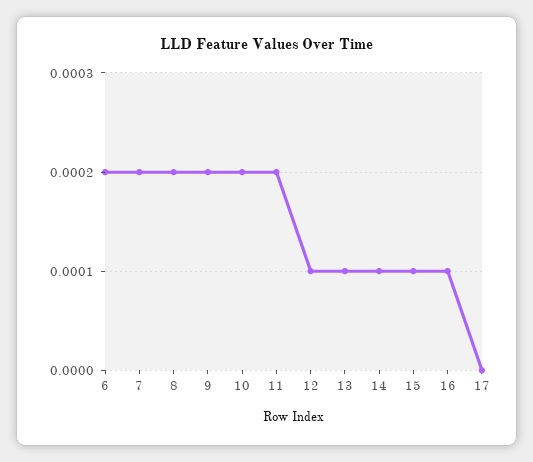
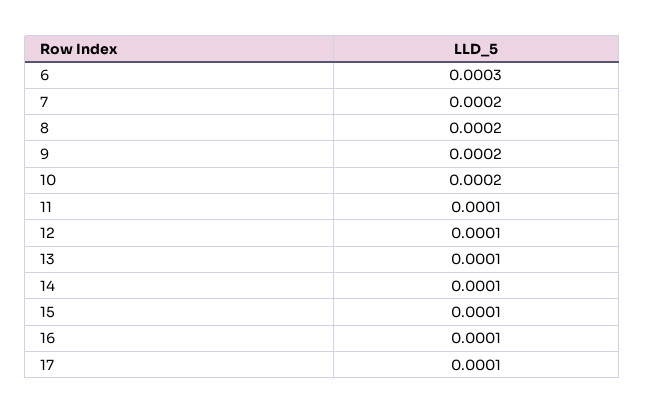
  {
-   "6": 0.0002,
+   "6": 0.0003,
    "7": 0.0002,
    "8": 0.0002,
    "9": 0.0002,
    "10": 0.0002,
-   "11": 0.0002,
+   "11": 0.0001,
    "12": 0.0001,
    "13": 0.0001,
    "14": 0.0001,
    "15": 0.0001,
    "16": 0.0001,
-   "17": 0
+   "17": 0.0001
  }

